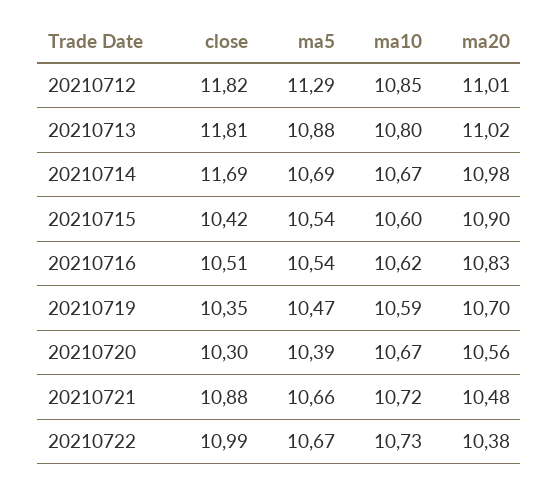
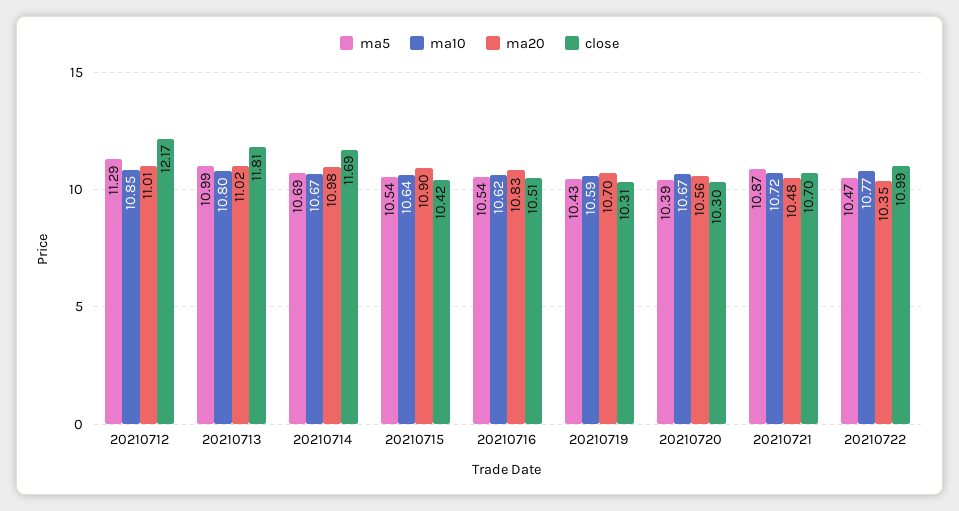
  {
    "close": {
-     "20210712": 11.82,
+     "20210712": 12.17,
      "20210713": 11.81,
      "20210714": 11.69,
      "20210715": 10.42,
      "20210716": 10.51,
-     "20210719": 10.35,
+     "20210719": 10.31,
      "20210720": 10.3,
-     "20210721": 10.88,
+     "20210721": 10.7,
      "20210722": 10.99
    },
    "ma5": {
      "20210712": 11.29,
-     "20210713": 10.88,
+     "20210713": 10.99,
      "20210714": 10.69,
      "20210715": 10.54,
      "20210716": 10.54,
-     "20210719": 10.47,
+     "20210719": 10.43,
      "20210720": 10.39,
-     "20210721": 10.66,
+     "20210721": 10.87,
-     "20210722": 10.67
+     "20210722": 10.47
    },
    "ma10": {
      "20210712": 10.85,
      "20210713": 10.8,
      "20210714": 10.67,
-     "20210715": 10.6,
+     "20210715": 10.64,
      "20210716": 10.62,
      "20210719": 10.59,
      "20210720": 10.67,
      "20210721": 10.72,
-     "20210722": 10.73
+     "20210722": 10.77
    },
    "ma20": {
      "20210712": 11.01,
      "20210713": 11.02,
      "20210714": 10.98,
      "20210715": 10.9,
      "20210716": 10.83,
      "20210719": 10.7,
      "20210720": 10.56,
      "20210721": 10.48,
-     "20210722": 10.38
+     "20210722": 10.35
    }
  }

